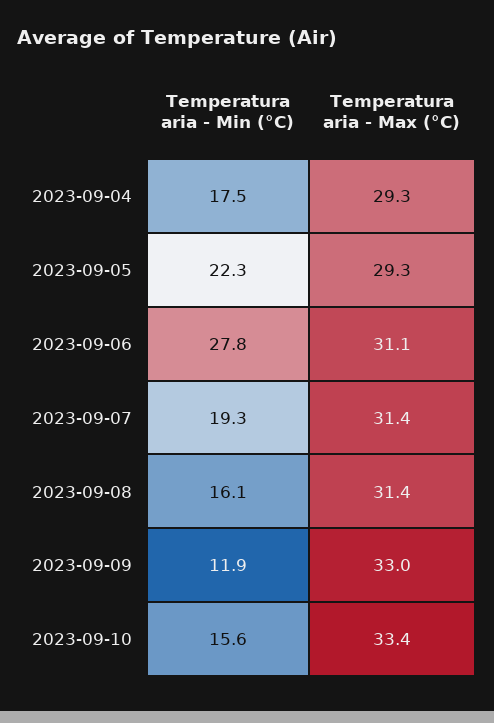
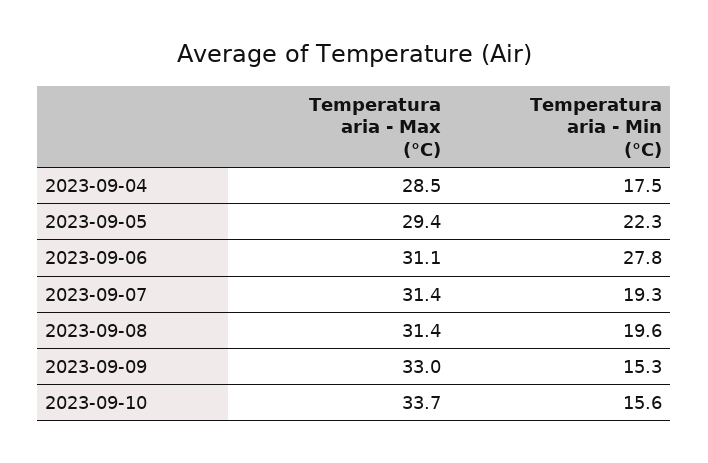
  {
    "Temperatura aria - Min (°C)": {
      "2023-09-04": 17.5,
      "2023-09-05": 22.3,
      "2023-09-06": 27.8,
      "2023-09-07": 19.3,
-     "2023-09-08": 16.1,
+     "2023-09-08": 19.6,
-     "2023-09-09": 11.9,
+     "2023-09-09": 15.3,
      "2023-09-10": 15.6
    },
    "Temperatura aria - Max (°C)": {
-     "2023-09-04": 29.3,
+     "2023-09-04": 28.5,
-     "2023-09-05": 29.3,
+     "2023-09-05": 29.4,
      "2023-09-06": 31.1,
      "2023-09-07": 31.4,
      "2023-09-08": 31.4,
      "2023-09-09": 33,
-     "2023-09-10": 33.4
+     "2023-09-10": 33.7
    }
  }

